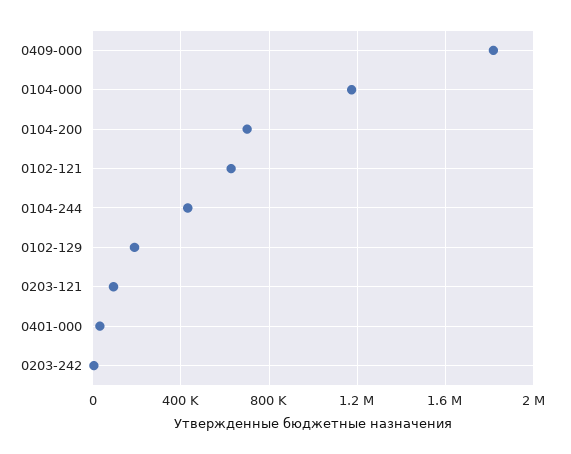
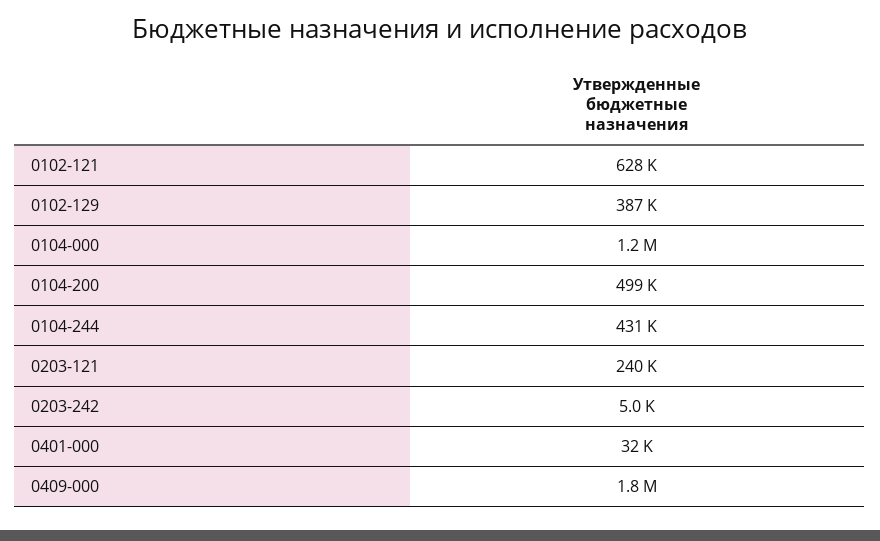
  {
    "0409-000": 1800000,
    "0104-000": 1200000,
-   "0104-200": 700000,
+   "0104-200": 499000,
    "0102-121": 628000,
    "0104-244": 431000,
-   "0102-129": 200000,
+   "0102-129": 387000,
-   "0203-121": 100000,
+   "0203-121": 240000,
    "0401-000": 32000,
    "0203-242": 5000
  }

